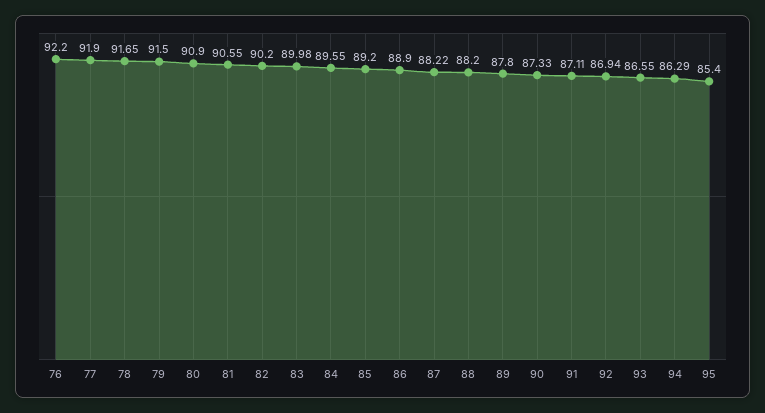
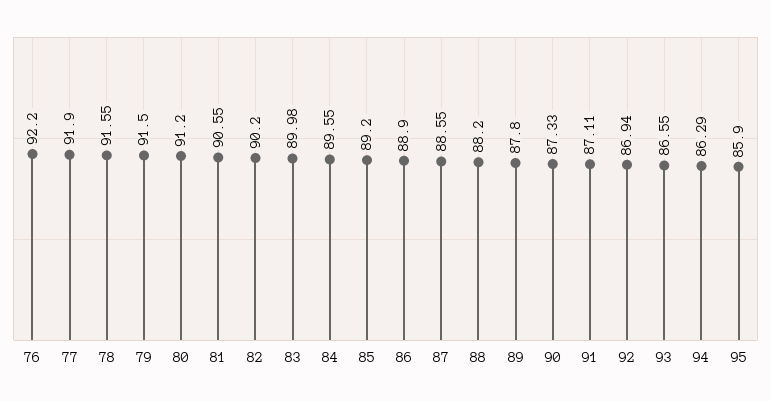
  {
    "76": 92.2,
    "77": 91.9,
-   "78": 91.65,
+   "78": 91.55,
    "79": 91.5,
-   "80": 90.9,
+   "80": 91.2,
    "81": 90.55,
    "82": 90.2,
    "83": 89.98,
    "84": 89.55,
    "85": 89.2,
    "86": 88.9,
-   "87": 88.22,
+   "87": 88.55,
    "88": 88.2,
    "89": 87.8,
    "90": 87.33,
    "91": 87.11,
    "92": 86.94,
    "93": 86.55,
    "94": 86.29,
-   "95": 85.4
+   "95": 85.9
  }

